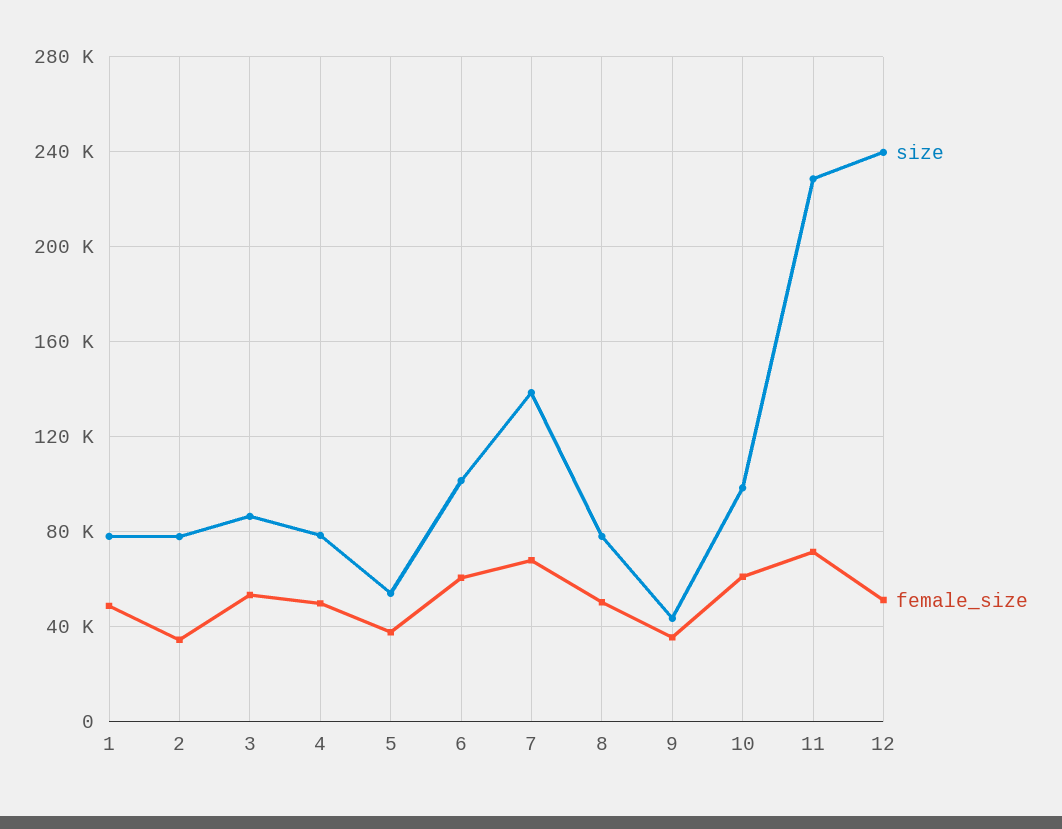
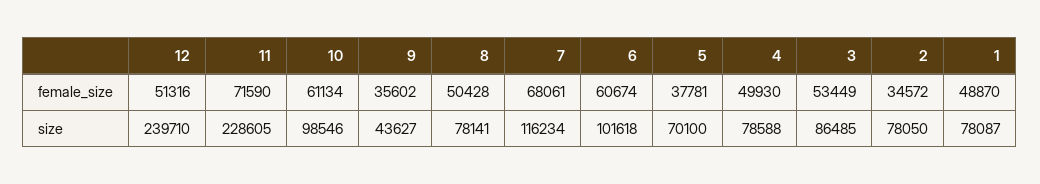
  {
    "size": {
      "1": 78087,
      "2": 78050,
      "3": 86485,
      "4": 78588,
-     "5": 55000,
+     "5": 70100,
      "6": 101618,
-     "7": 140000,
+     "7": 116234,
      "8": 78141,
      "9": 43627,
      "10": 98546,
      "11": 228605,
      "12": 239710
    },
    "female_size": {
      "1": 48870,
      "2": 34572,
      "3": 53449,
      "4": 49930,
      "5": 37781,
      "6": 60674,
      "7": 68061,
      "8": 50428,
      "9": 35602,
      "10": 61134,
      "11": 71590,
      "12": 51316
    }
  }

